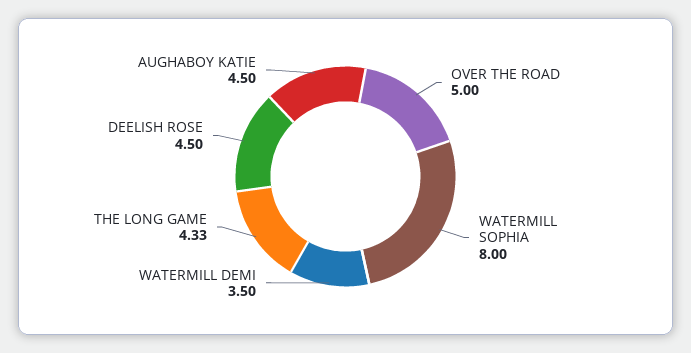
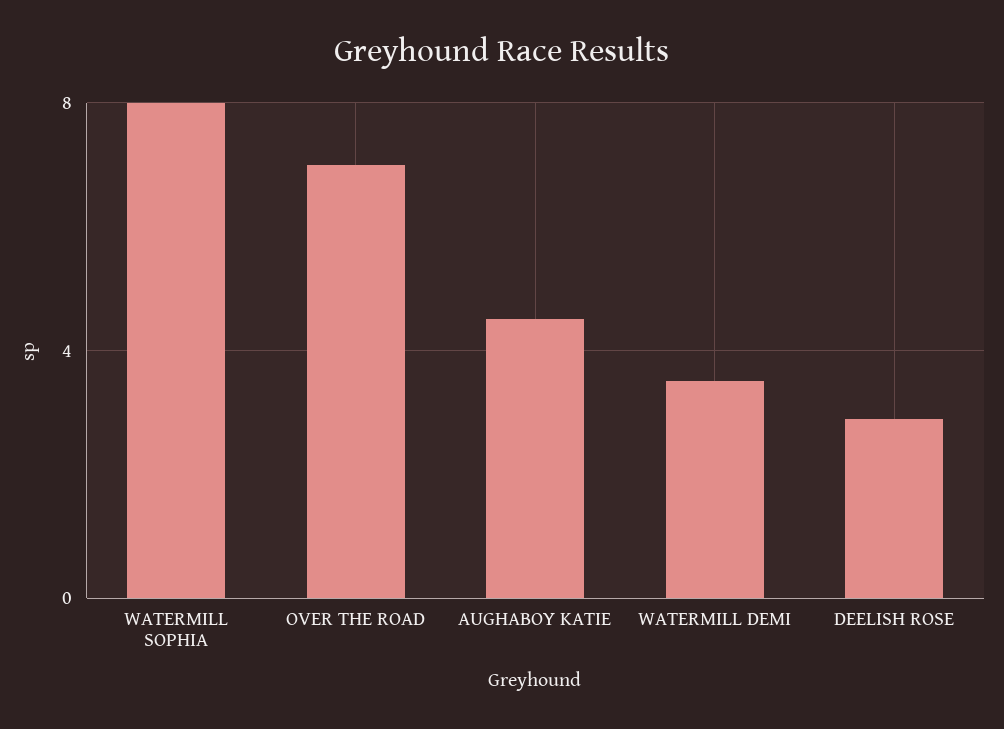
  {
-   "OVER THE ROAD": 5,
+   "OVER THE ROAD": 7,
    "WATERMILL SOPHIA": 8,
    "WATERMILL DEMI": 3.5,
-   "THE LONG GAME": 4.33,
-   "DEELISH ROSE": 4.5,
+   "DEELISH ROSE": 3,
    "AUGHABOY KATIE": 4.5
  }

